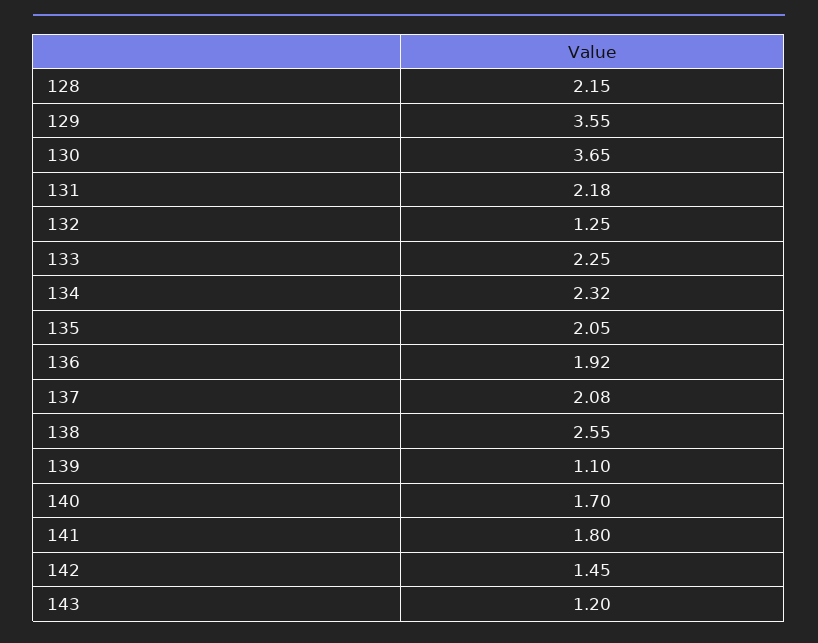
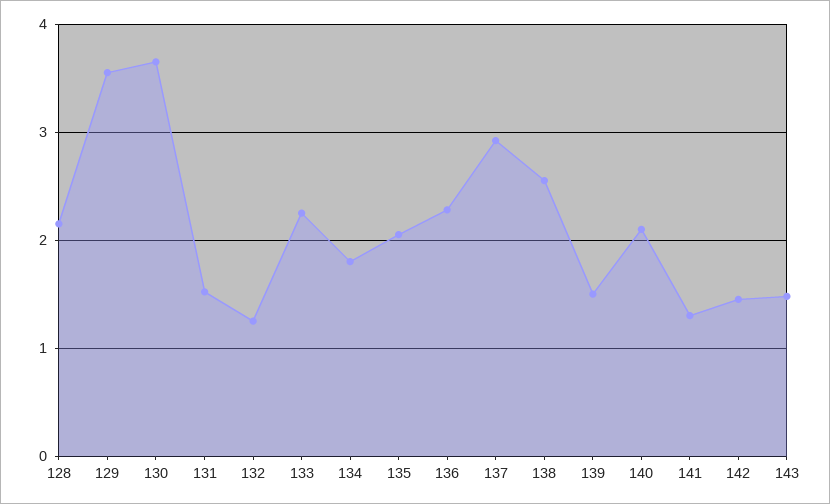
  {
    "128": 2.15,
    "129": 3.55,
    "130": 3.65,
-   "131": 2.18,
+   "131": 1.5,
    "132": 1.25,
    "133": 2.25,
-   "134": 2.32,
+   "134": 1.8,
    "135": 2.05,
-   "136": 1.92,
+   "136": 2.3,
-   "137": 2.08,
+   "137": 2.9,
    "138": 2.55,
-   "139": 1.1,
+   "139": 1.5,
-   "140": 1.7,
+   "140": 2.1,
-   "141": 1.8,
+   "141": 1.3,
    "142": 1.45,
-   "143": 1.2
+   "143": 1.5
  }

